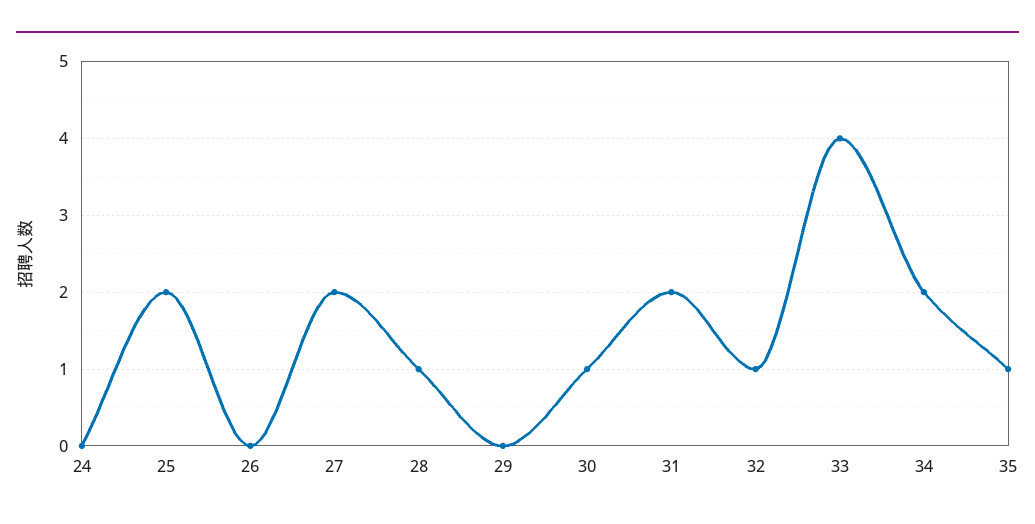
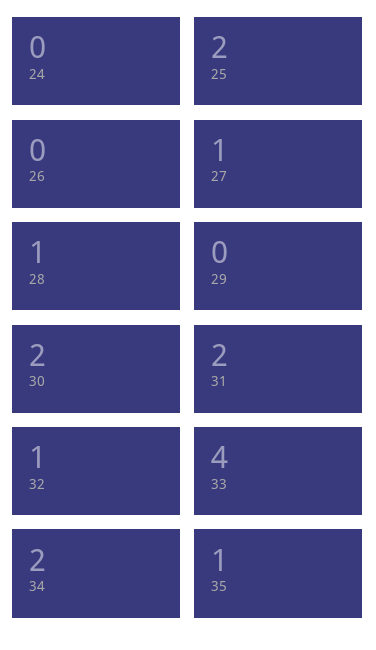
  {
    "24": 0,
    "25": 2,
    "26": 0,
-   "27": 2,
+   "27": 1,
    "28": 1,
    "29": 0,
-   "30": 1,
+   "30": 2,
    "31": 2,
    "32": 1,
    "33": 4,
    "34": 2,
    "35": 1
  }

